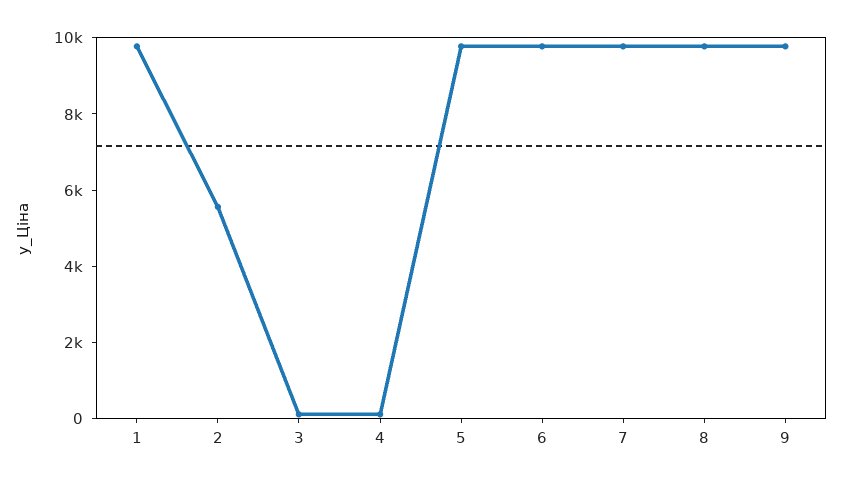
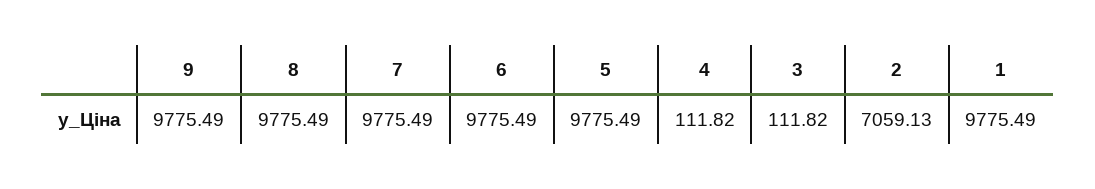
  {
    "1": 9775.49,
-   "2": 5500,
+   "2": 7059.13,
    "3": 111.82,
    "4": 111.82,
    "5": 9775.49,
    "6": 9775.49,
    "7": 9775.49,
    "8": 9775.49,
    "9": 9775.49
  }

